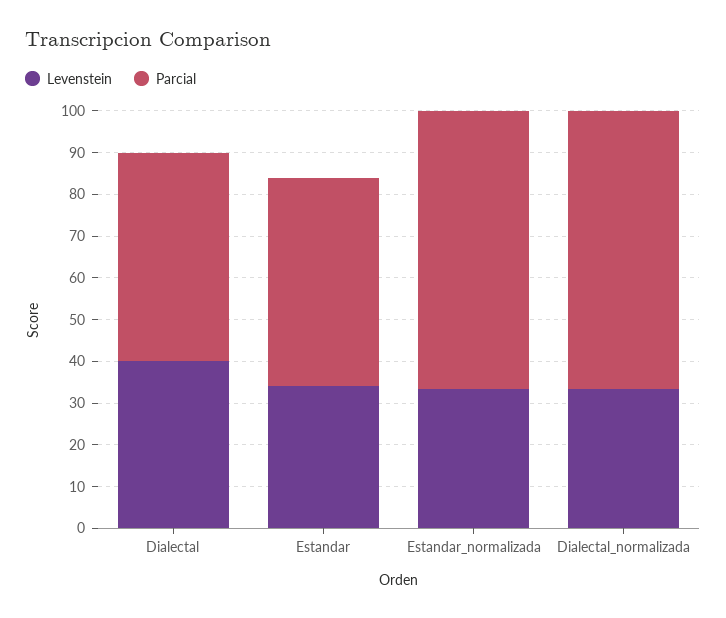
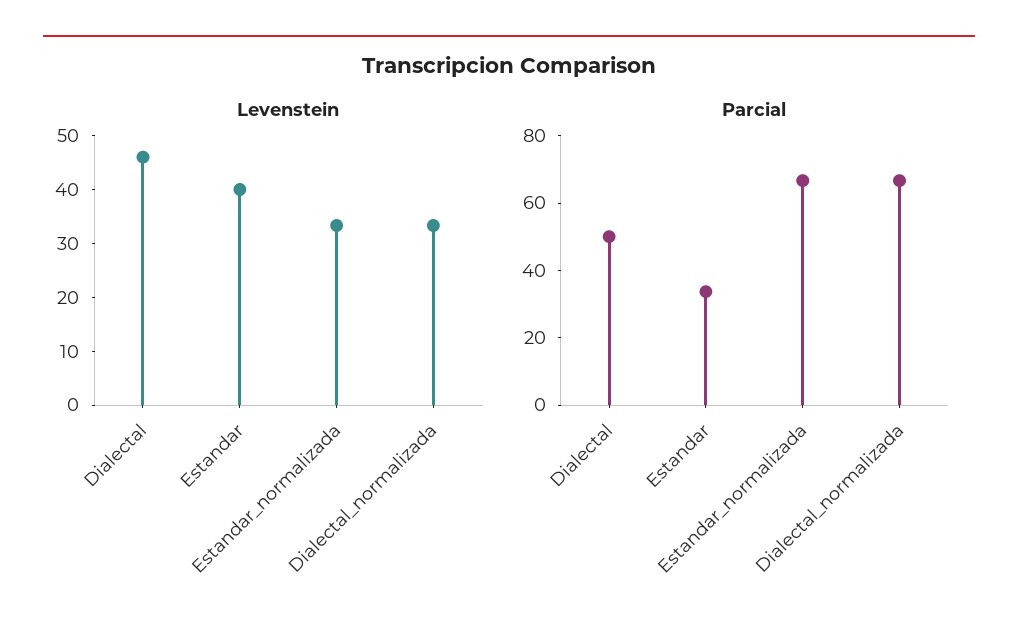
  {
    "Levenstein": {
-     "Dialectal": 40,
+     "Dialectal": 46,
-     "Estandar": 34,
+     "Estandar": 40,
      "Estandar_normalizada": 34,
      "Dialectal_normalizada": 34
    },
    "Parcial": {
      "Dialectal": 50,
-     "Estandar": 50,
+     "Estandar": 35,
      "Estandar_normalizada": 66,
      "Dialectal_normalizada": 66
    }
  }

